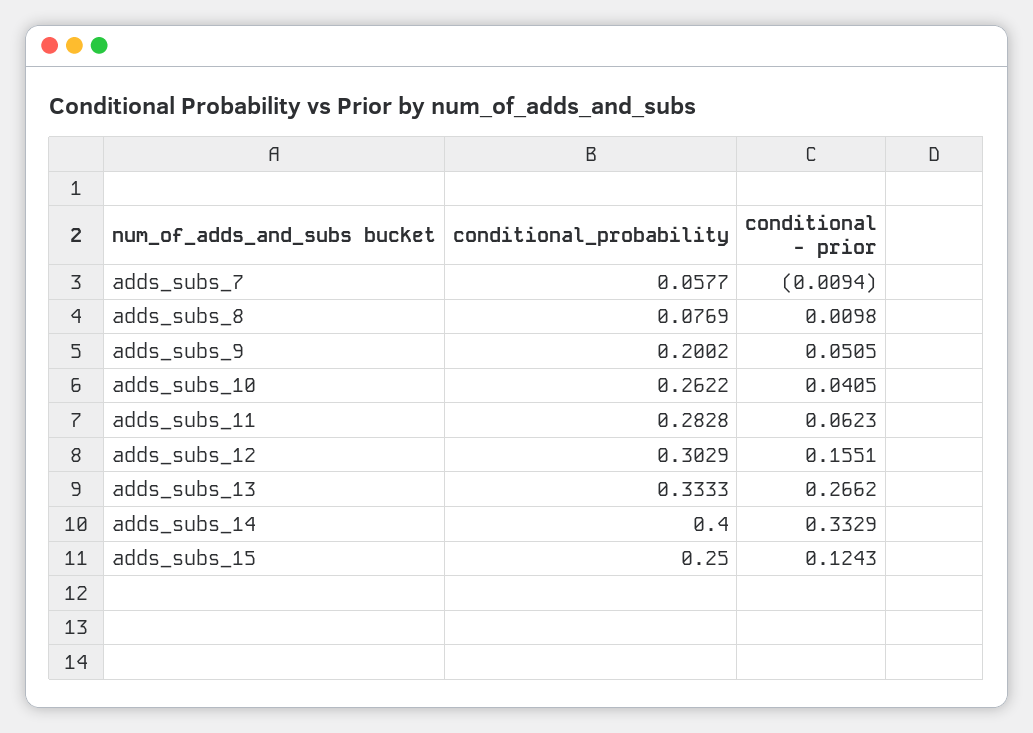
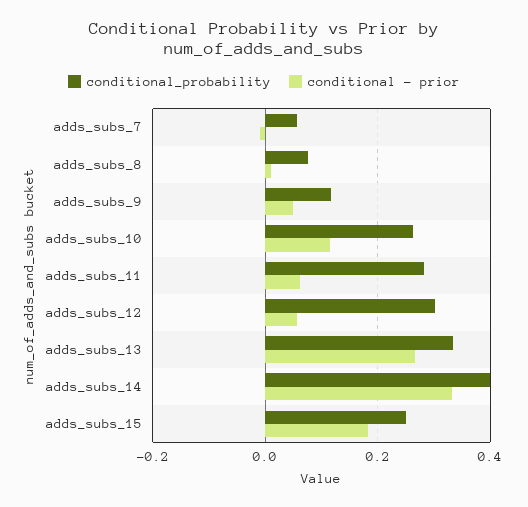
  {
    "conditional_probability": {
      "adds_subs_7": 0.0577,
      "adds_subs_8": 0.0769,
-     "adds_subs_9": 0.2002,
+     "adds_subs_9": 0.12,
      "adds_subs_10": 0.2622,
      "adds_subs_11": 0.2828,
      "adds_subs_12": 0.3029,
      "adds_subs_13": 0.3333,
      "adds_subs_14": 0.4,
      "adds_subs_15": 0.25
    },
    "conditional - prior": {
      "adds_subs_7": -0.0094,
      "adds_subs_8": 0.0098,
      "adds_subs_9": 0.0505,
-     "adds_subs_10": 0.0405,
+     "adds_subs_10": 0.12,
      "adds_subs_11": 0.0623,
-     "adds_subs_12": 0.1551,
+     "adds_subs_12": 0.06,
      "adds_subs_13": 0.2662,
      "adds_subs_14": 0.3329,
-     "adds_subs_15": 0.1243
+     "adds_subs_15": 0.18
    }
  }

